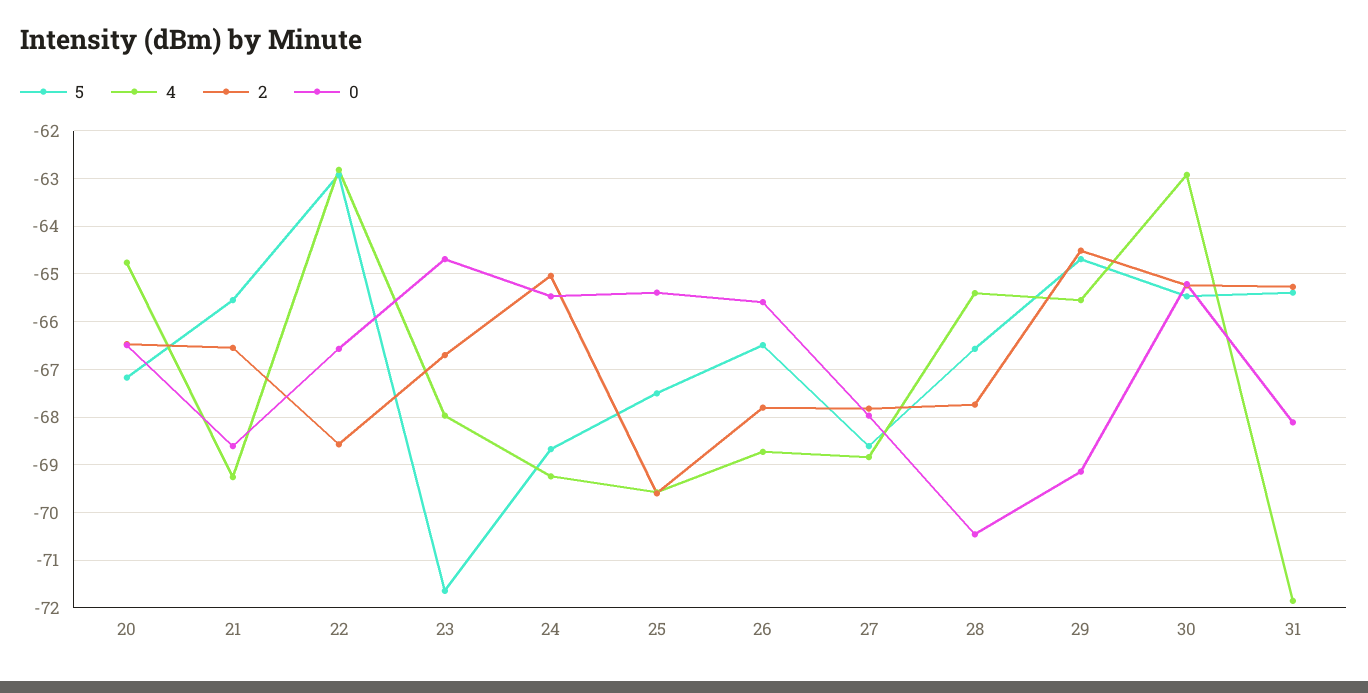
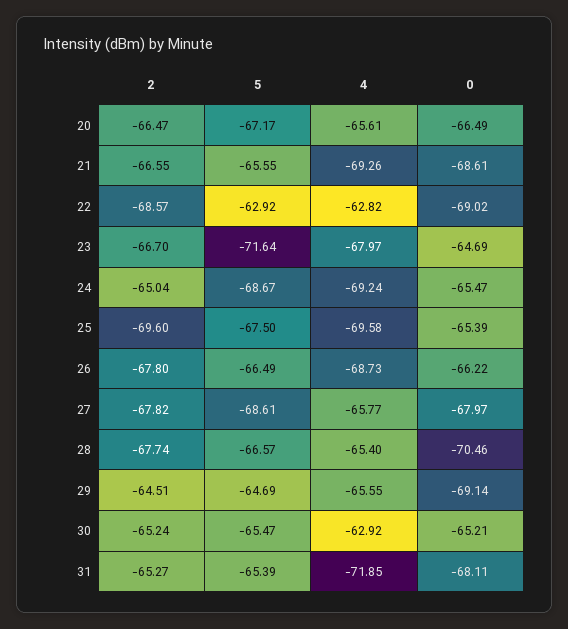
  {
    "5": {
      "20": -67.17,
      "21": -65.55,
      "22": -62.92,
      "23": -71.64,
      "24": -68.67,
      "25": -67.5,
      "26": -66.49,
      "27": -68.61,
      "28": -66.57,
      "29": -64.69,
      "30": -65.47,
      "31": -65.39
    },
    "4": {
-     "20": -64.8,
+     "20": -65.61,
      "21": -69.26,
      "22": -62.82,
      "23": -67.97,
      "24": -69.24,
      "25": -69.58,
      "26": -68.73,
-     "27": -68.8,
+     "27": -65.77,
      "28": -65.4,
      "29": -65.55,
      "30": -62.92,
      "31": -71.85
    },
    "2": {
      "20": -66.47,
      "21": -66.55,
      "22": -68.57,
      "23": -66.7,
      "24": -65.04,
      "25": -69.6,
      "26": -67.8,
      "27": -67.82,
      "28": -67.74,
      "29": -64.51,
      "30": -65.24,
      "31": -65.27
    },
    "0": {
      "20": -66.49,
      "21": -68.61,
-     "22": -66.6,
+     "22": -69.02,
      "23": -64.69,
      "24": -65.47,
      "25": -65.39,
-     "26": -65.6,
+     "26": -66.22,
      "27": -67.97,
      "28": -70.46,
      "29": -69.14,
      "30": -65.21,
      "31": -68.11
    }
  }

